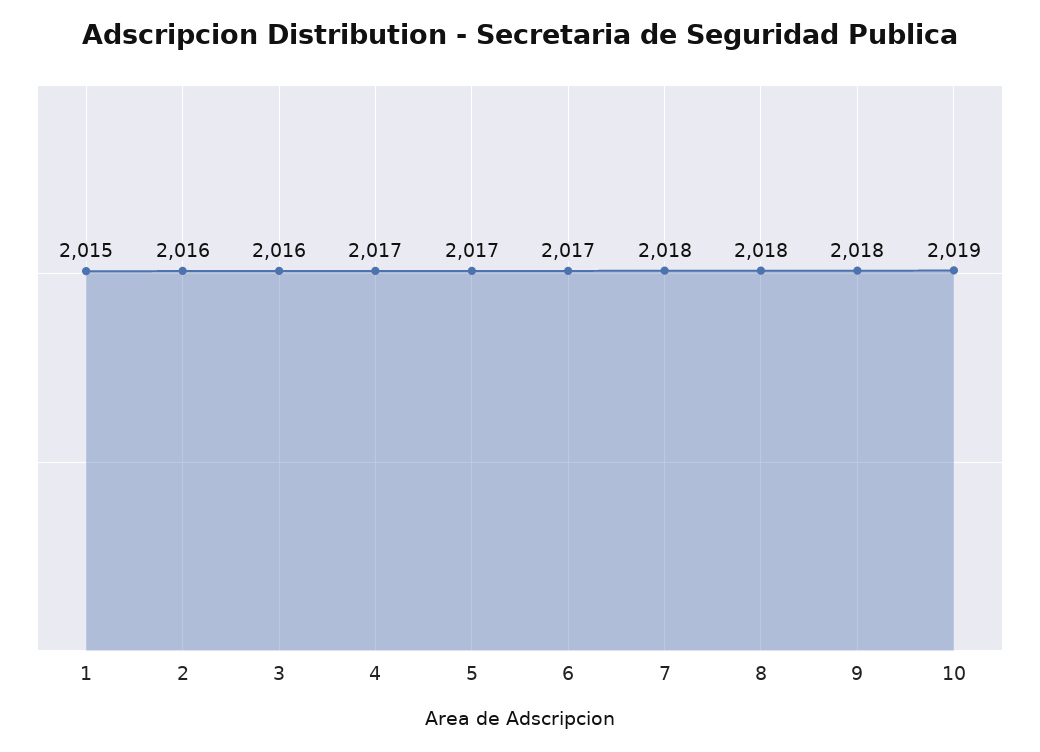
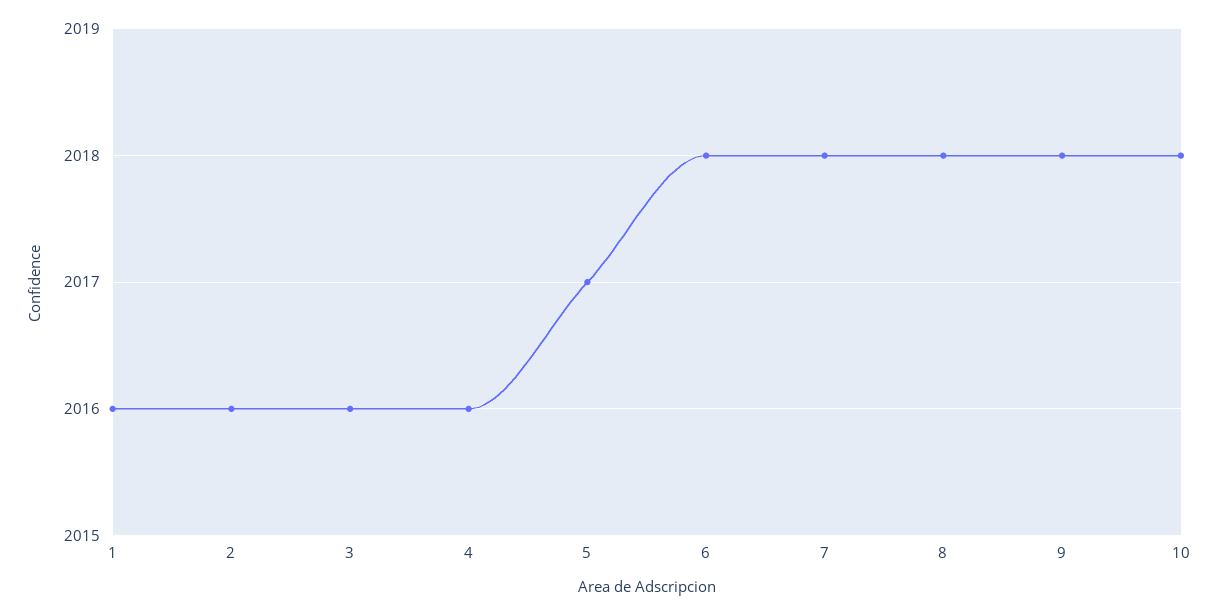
  {
-   "1": 2015,
+   "1": 2016,
    "2": 2016,
    "3": 2016,
-   "4": 2017,
+   "4": 2016,
    "5": 2017,
-   "6": 2017,
+   "6": 2018,
    "7": 2018,
    "8": 2018,
    "9": 2018,
-   "10": 2019
+   "10": 2018
  }

